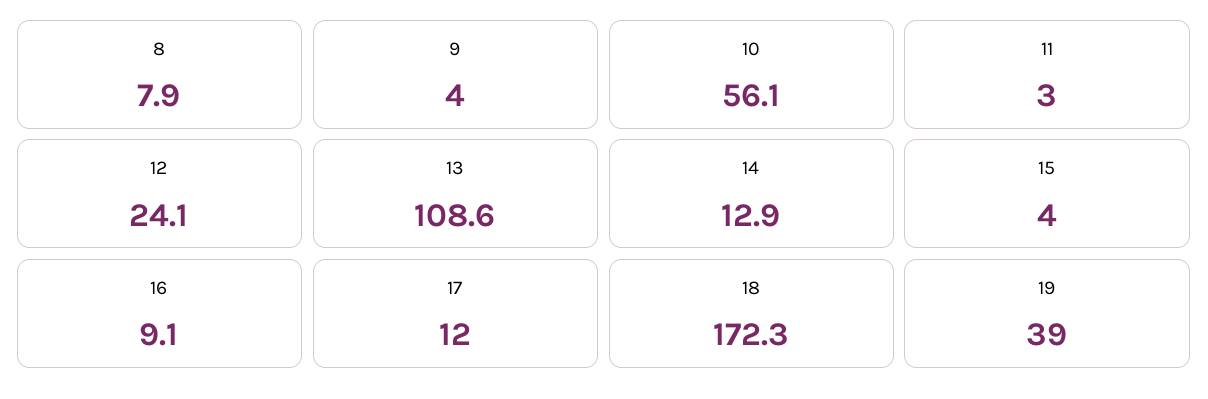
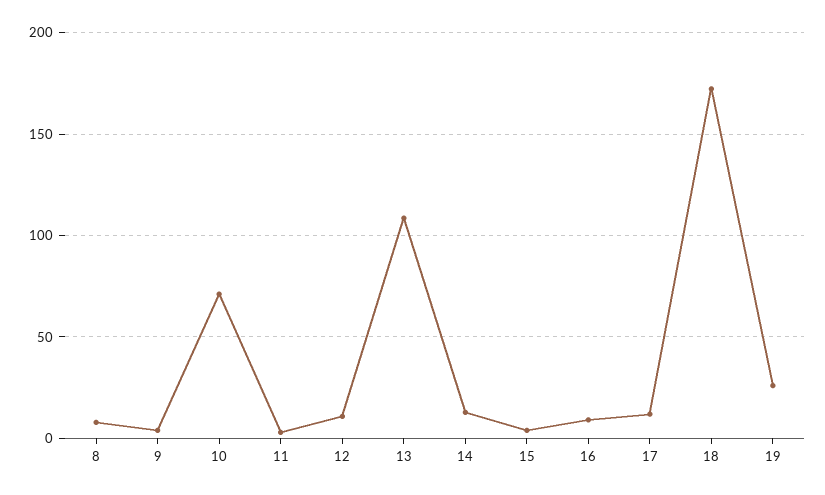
  {
    "8": 7.9,
    "9": 4,
-   "10": 56.1,
+   "10": 70,
    "11": 3,
-   "12": 24.1,
+   "12": 10,
    "13": 108.6,
    "14": 12.9,
    "15": 4,
    "16": 9.1,
    "17": 12,
    "18": 172.3,
-   "19": 39
+   "19": 25
  }

